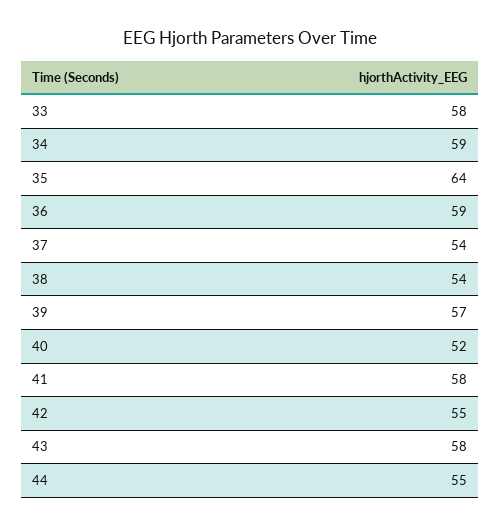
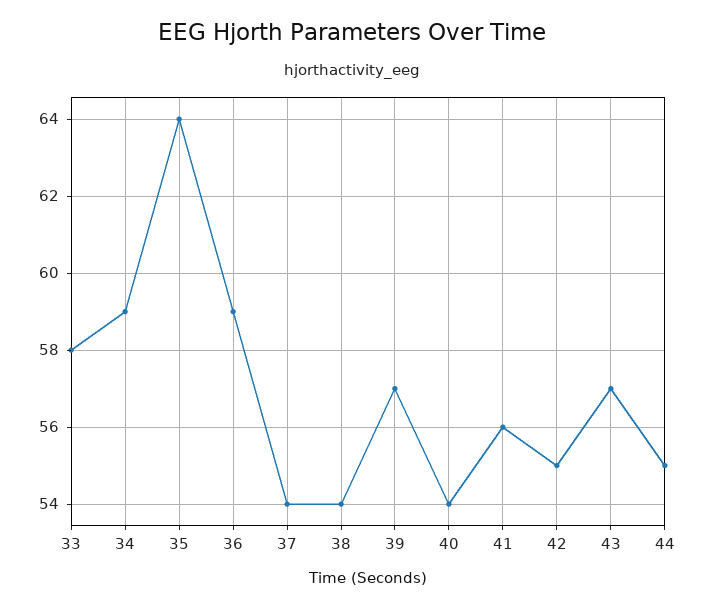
  {
    "33": 58,
    "34": 59,
    "35": 64,
    "36": 59,
    "37": 54,
    "38": 54,
    "39": 57,
-   "40": 52,
+   "40": 54,
-   "41": 58,
+   "41": 56,
    "42": 55,
-   "43": 58,
+   "43": 57,
    "44": 55
  }

